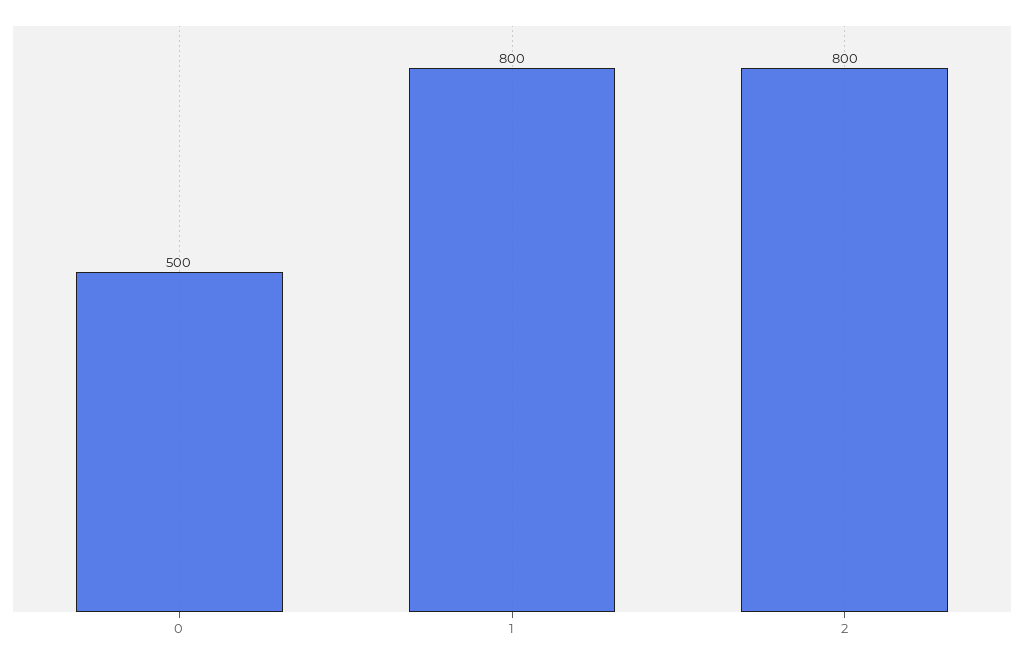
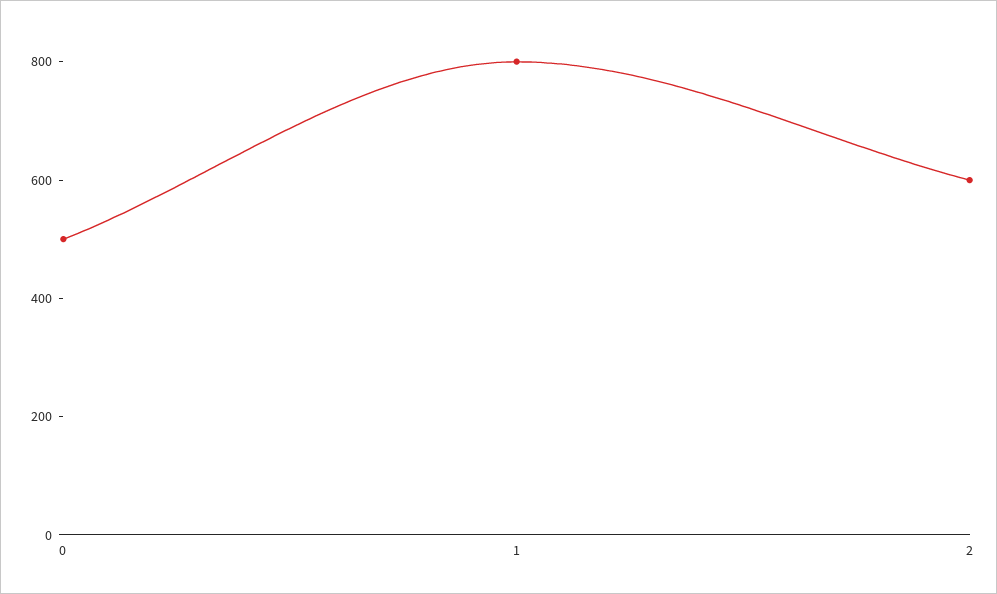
  {
    "0": 500,
    "1": 800,
-   "2": 800
+   "2": 600
  }

